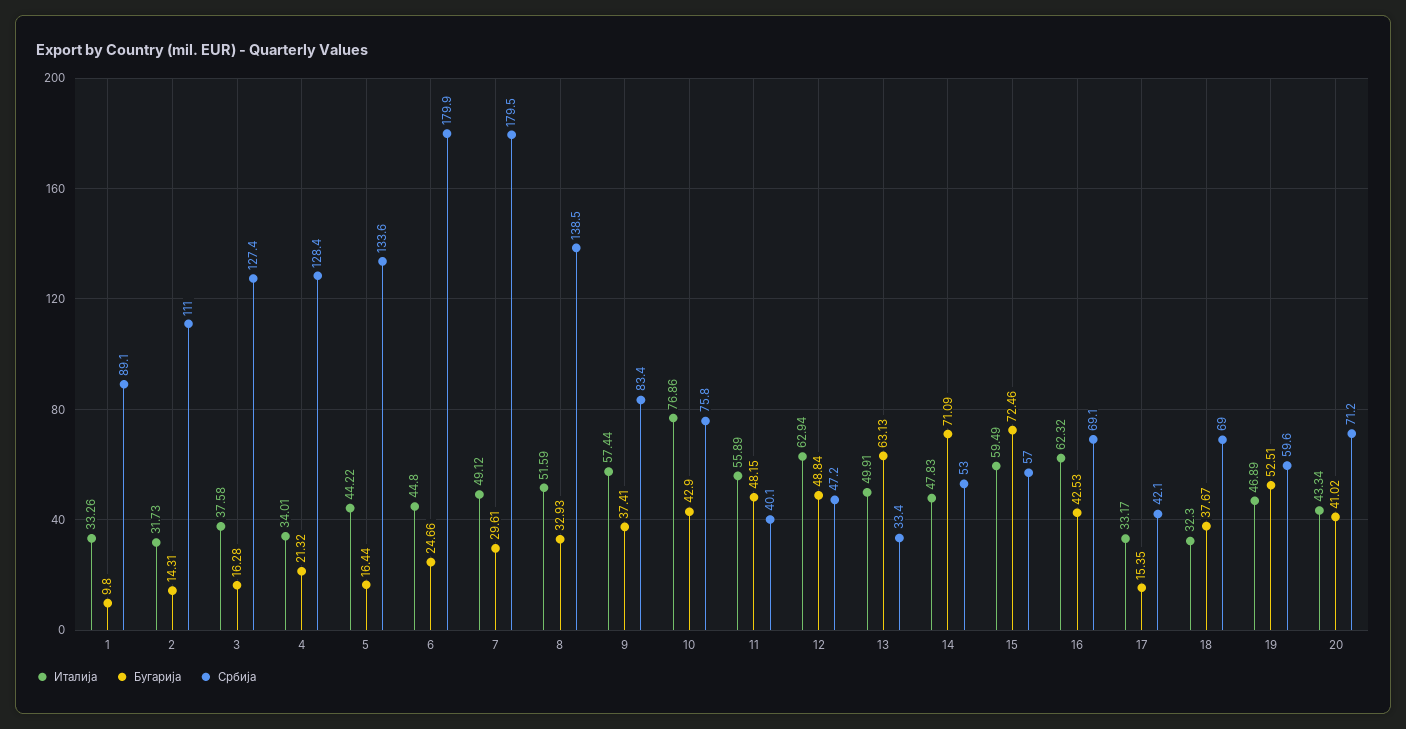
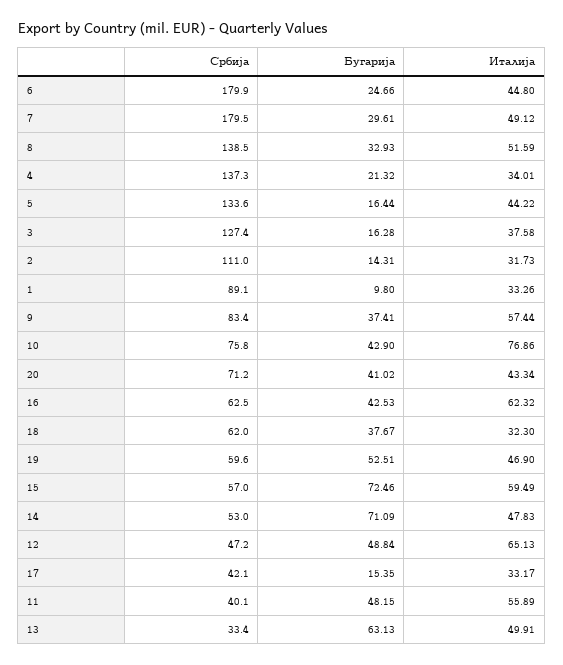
  {
    "Италија": {
      "1": 33.26,
      "2": 31.73,
      "3": 37.58,
      "4": 34.01,
      "5": 44.22,
      "6": 44.8,
      "7": 49.12,
      "8": 51.59,
      "9": 57.44,
      "10": 76.86,
      "11": 55.89,
-     "12": 62.94,
+     "12": 65.13,
      "13": 49.91,
      "14": 47.83,
      "15": 59.49,
      "16": 62.32,
      "17": 33.17,
      "18": 32.3,
-     "19": 46.89,
+     "19": 46.9,
      "20": 43.34
    },
    "Бугарија": {
      "1": 9.8,
      "2": 14.31,
      "3": 16.28,
      "4": 21.32,
      "5": 16.44,
      "6": 24.66,
      "7": 29.61,
      "8": 32.93,
      "9": 37.41,
      "10": 42.9,
      "11": 48.15,
      "12": 48.84,
      "13": 63.13,
      "14": 71.09,
      "15": 72.46,
      "16": 42.53,
      "17": 15.35,
      "18": 37.67,
      "19": 52.51,
      "20": 41.02
    },
    "Србија": {
      "1": 89.1,
      "2": 111,
      "3": 127.4,
-     "4": 128.4,
+     "4": 137.3,
      "5": 133.6,
      "6": 179.9,
      "7": 179.5,
      "8": 138.5,
      "9": 83.4,
      "10": 75.8,
      "11": 40.1,
      "12": 47.2,
      "13": 33.4,
      "14": 53,
      "15": 57,
-     "16": 69.1,
+     "16": 62.5,
      "17": 42.1,
-     "18": 69,
+     "18": 62,
      "19": 59.6,
      "20": 71.2
    }
  }

